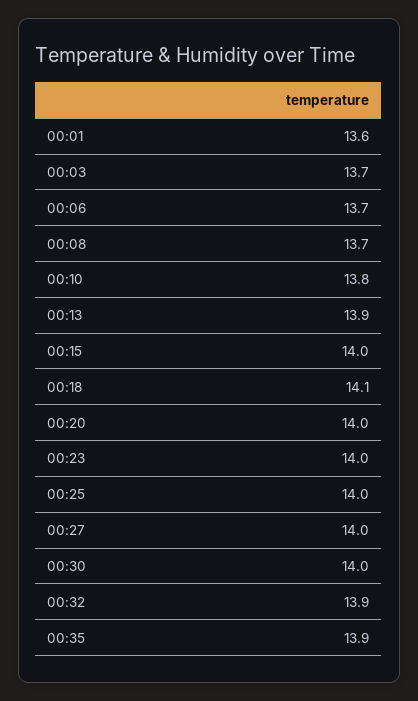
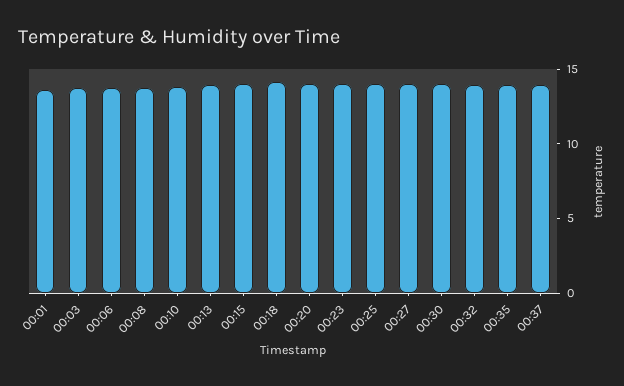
  {
    "00:01": 13.6,
    "00:03": 13.7,
    "00:06": 13.7,
    "00:08": 13.7,
    "00:10": 13.8,
    "00:13": 13.9,
    "00:15": 14,
    "00:18": 14.1,
    "00:20": 14,
    "00:23": 14,
    "00:25": 14,
    "00:27": 14,
    "00:30": 14,
    "00:32": 13.9,
-   "00:35": 13.9
+   "00:35": 13.9,
+   "00:37": 14
  }

